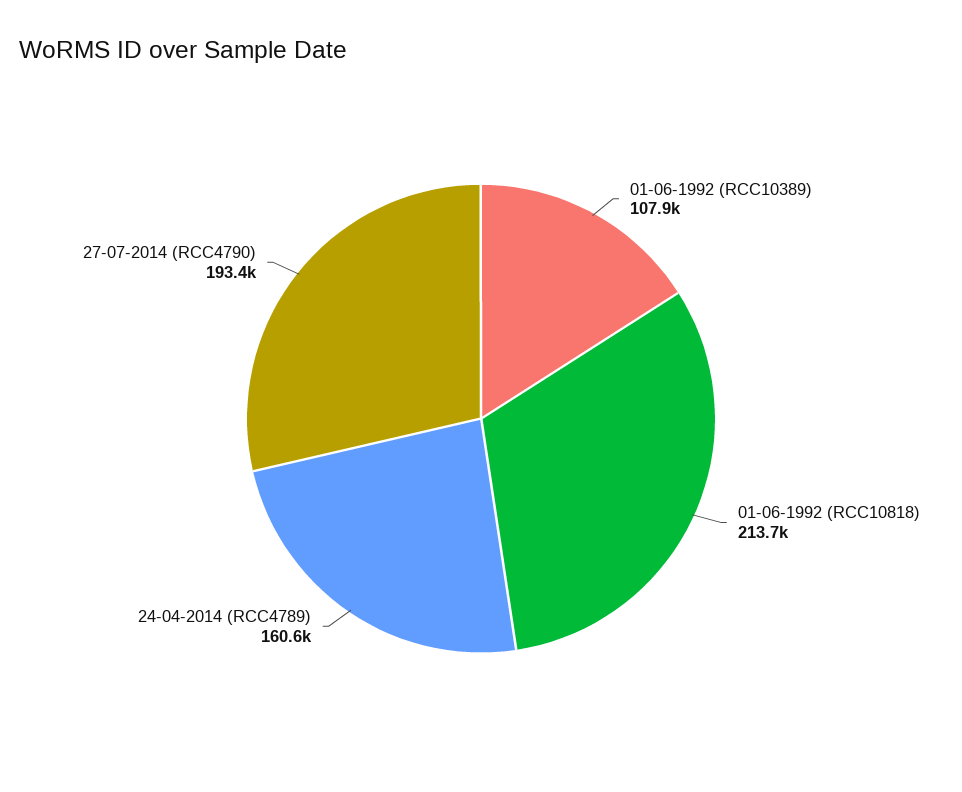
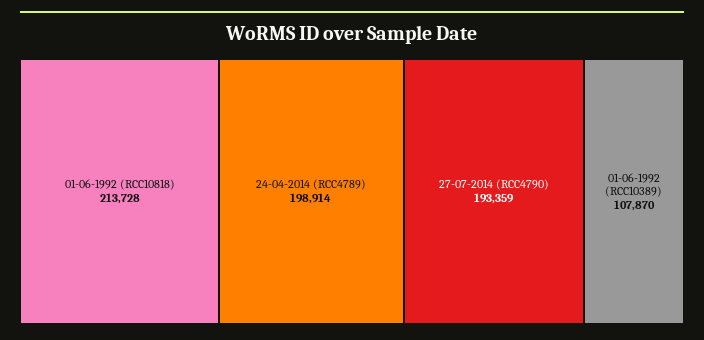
  {
    "01-06-1992 (RCC10389)": 107870,
    "01-06-1992 (RCC10818)": 213728,
-   "24-04-2014 (RCC4789)": 160600,
+   "24-04-2014 (RCC4789)": 198914,
    "27-07-2014 (RCC4790)": 193359
  }

